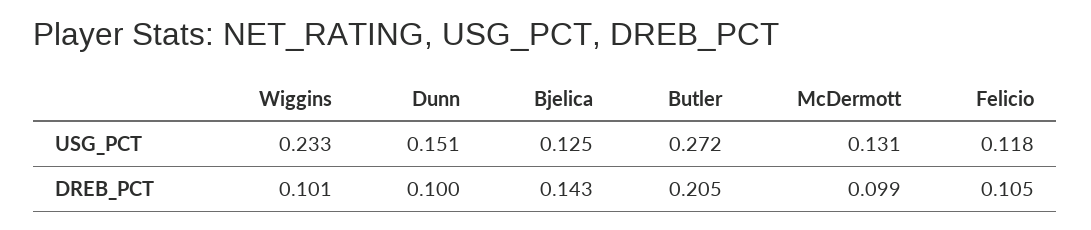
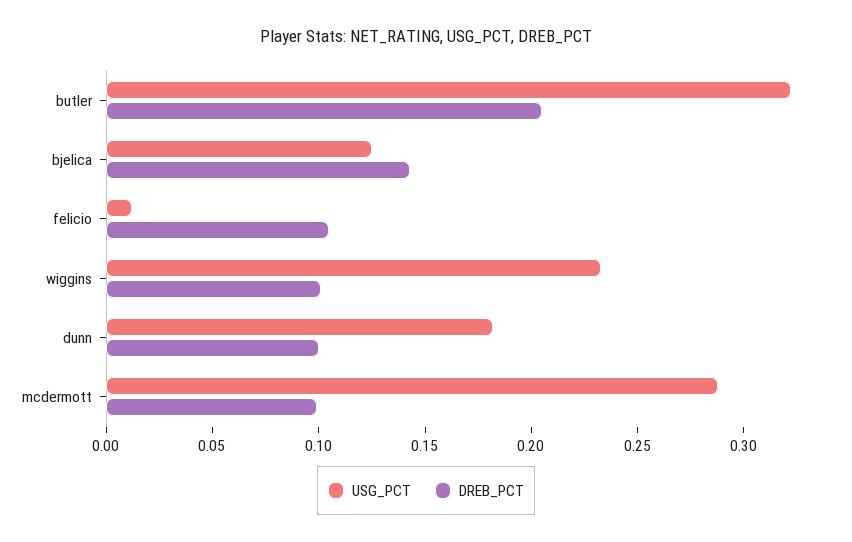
  {
    "USG_PCT": {
      "Wiggins": 0.233,
-     "Dunn": 0.151,
+     "Dunn": 0.18,
      "Bjelica": 0.125,
-     "Butler": 0.272,
+     "Butler": 0.32,
-     "McDermott": 0.131,
+     "McDermott": 0.29,
-     "Felicio": 0.118
+     "Felicio": 0.01
    },
    "DREB_PCT": {
      "Wiggins": 0.101,
      "Dunn": 0.1,
      "Bjelica": 0.143,
      "Butler": 0.205,
      "McDermott": 0.099,
      "Felicio": 0.105
    }
  }

